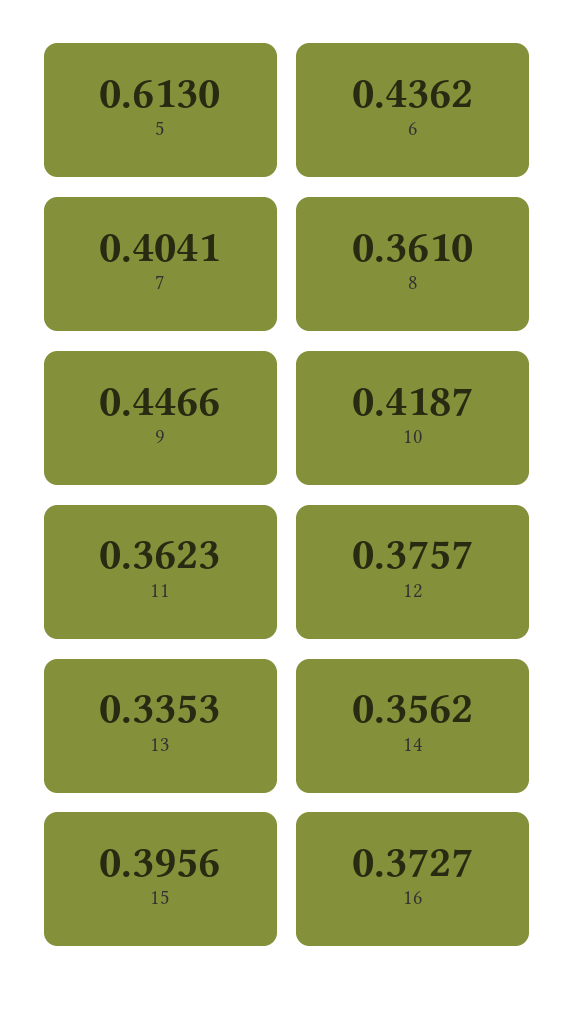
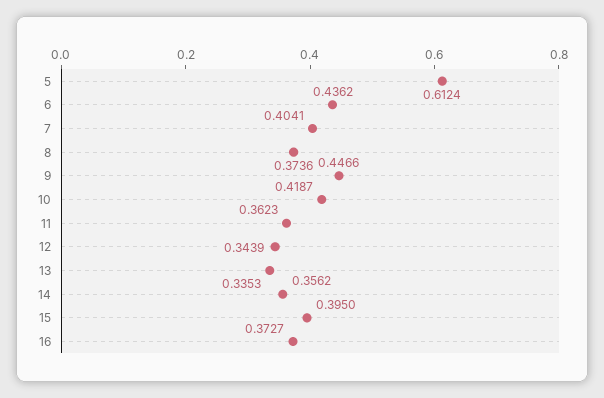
  {
-   "5": 0.613,
+   "5": 0.6124,
    "6": 0.4362,
    "7": 0.4041,
-   "8": 0.361,
+   "8": 0.3736,
    "9": 0.4466,
    "10": 0.4187,
    "11": 0.3623,
-   "12": 0.3757,
+   "12": 0.3439,
    "13": 0.3353,
    "14": 0.3562,
-   "15": 0.3956,
+   "15": 0.395,
    "16": 0.3727
  }

